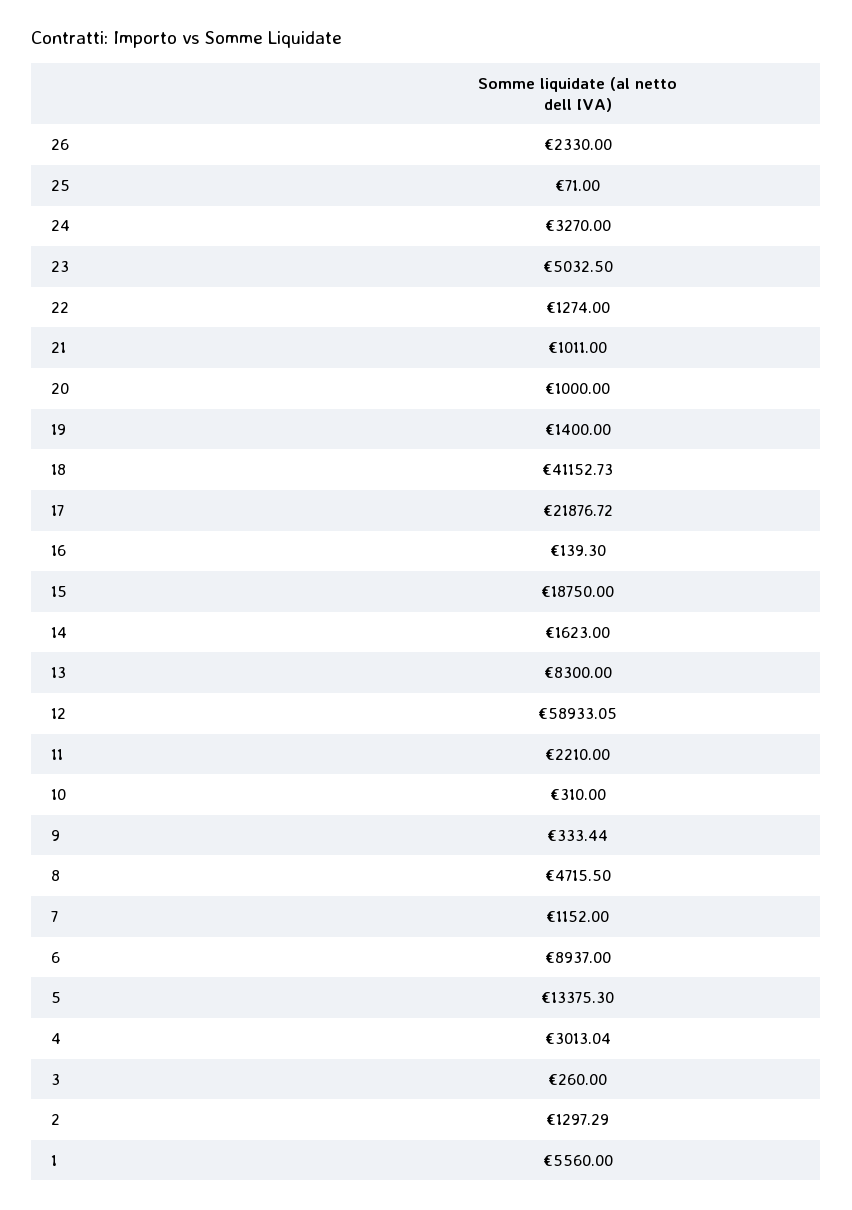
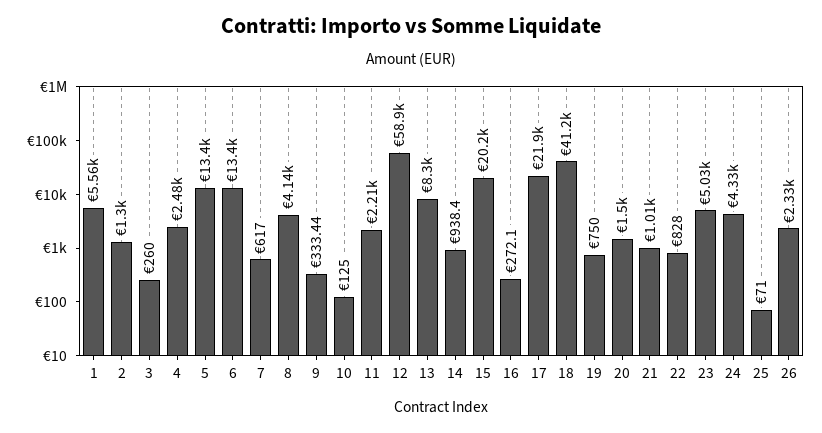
  {
    "26": 2330,
    "25": 71,
-   "24": 3270,
+   "24": 4330,
    "23": 5032.5,
-   "22": 1274,
+   "22": 828,
    "21": 1011,
-   "20": 1000,
+   "20": 1500,
-   "19": 1400,
+   "19": 750,
    "18": 41152.73,
    "17": 21876.72,
-   "16": 139.3,
+   "16": 272.1,
-   "15": 18750,
+   "15": 20200,
-   "14": 1623,
+   "14": 938.4,
    "13": 8300,
    "12": 58933.05,
    "11": 2210,
-   "10": 310,
+   "10": 125,
    "9": 333.44,
-   "8": 4715.5,
+   "8": 4140,
-   "7": 1152,
+   "7": 617,
-   "6": 8937,
+   "6": 13400,
    "5": 13375.3,
-   "4": 3013.04,
+   "4": 2480,
    "3": 260,
    "2": 1297.29,
    "1": 5560
  }

